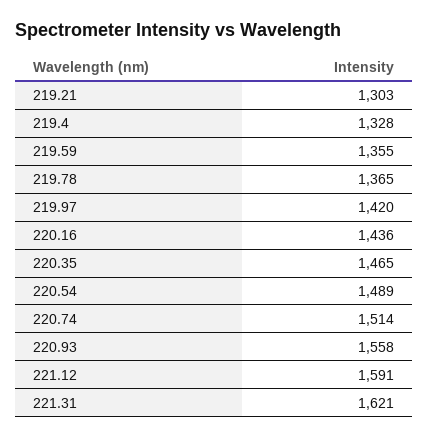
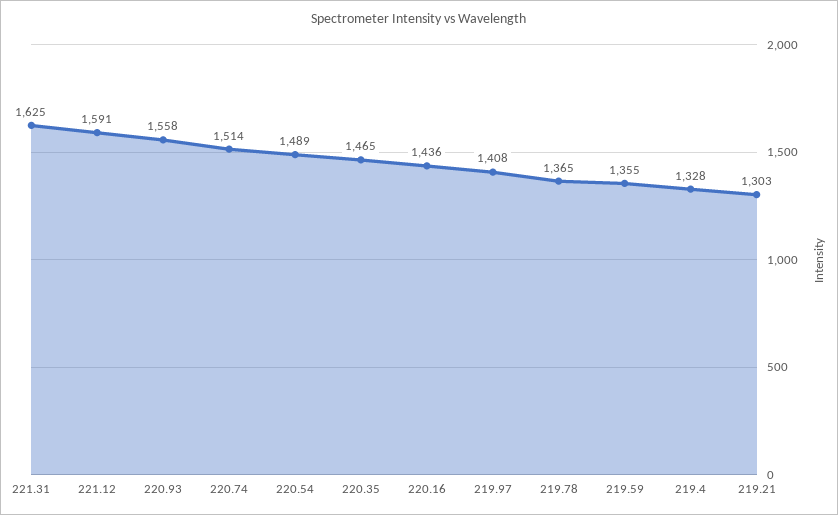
  {
    "219.21": 1303,
    "219.4": 1328,
    "219.59": 1355,
    "219.78": 1365,
-   "219.97": 1420,
+   "219.97": 1408,
    "220.16": 1436,
    "220.35": 1465,
    "220.54": 1489,
    "220.74": 1514,
    "220.93": 1558,
    "221.12": 1591,
-   "221.31": 1621
+   "221.31": 1625
  }

